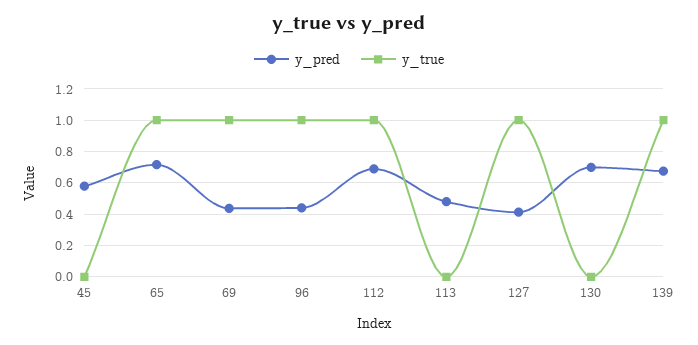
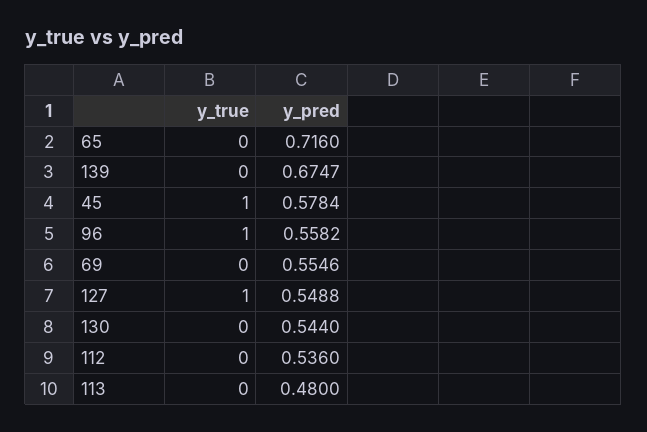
  {
    "y_pred": {
      "45": 0.5784,
      "65": 0.716,
-     "69": 0.45,
+     "69": 0.5546,
-     "96": 0.45,
+     "96": 0.5582,
-     "112": 0.7,
+     "112": 0.536,
      "113": 0.48,
-     "127": 0.4,
+     "127": 0.5488,
-     "130": 0.7,
+     "130": 0.544,
      "139": 0.6747
    },
    "y_true": {
-     "45": 0,
+     "45": 1,
-     "65": 1,
+     "65": 0,
-     "69": 1,
+     "69": 0,
      "96": 1,
-     "112": 1,
+     "112": 0,
      "113": 0,
      "127": 1,
      "130": 0,
-     "139": 1
+     "139": 0
    }
  }

